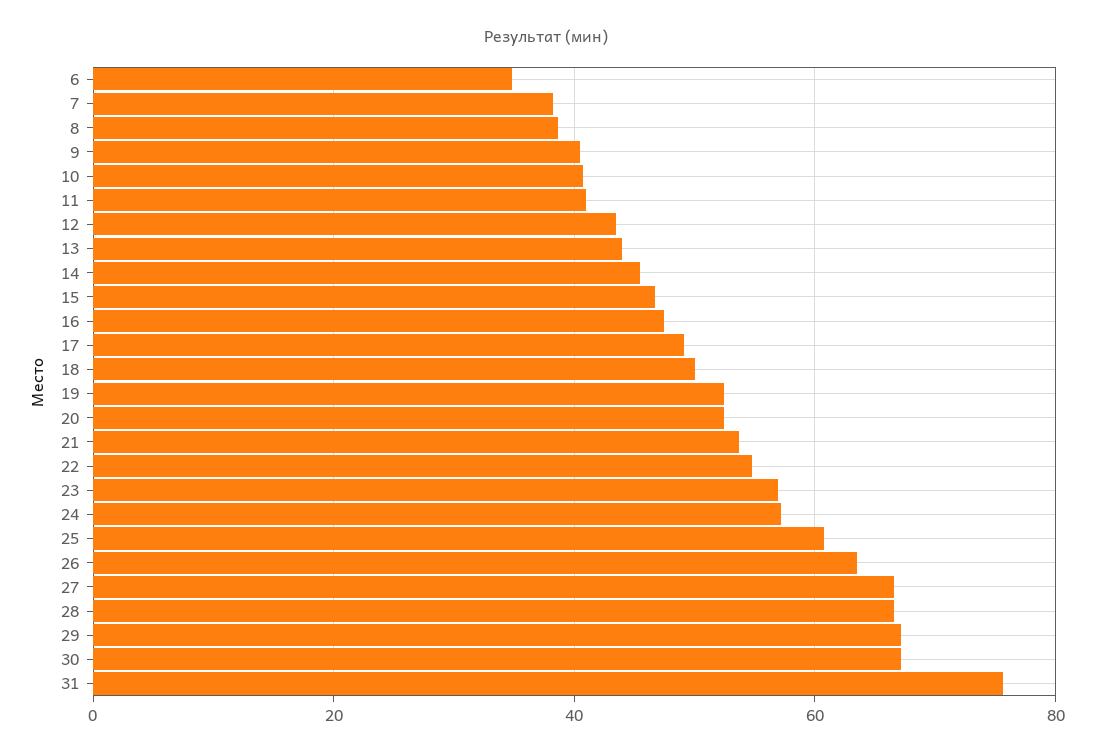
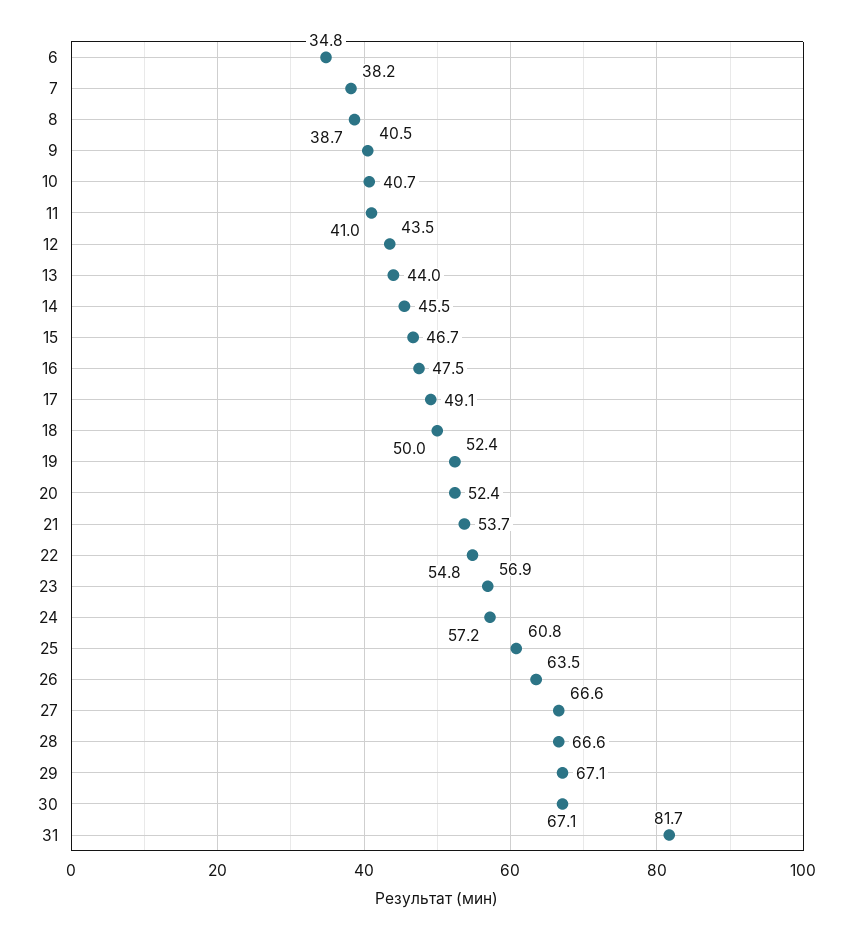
  {
    "6": 34.8,
    "7": 38.2,
    "8": 38.7,
    "9": 40.5,
    "10": 40.7,
    "11": 41,
    "12": 43.5,
    "13": 44,
    "14": 45.5,
    "15": 46.7,
    "16": 47.5,
    "17": 49.1,
    "18": 50,
    "19": 52.4,
    "20": 52.4,
    "21": 53.7,
    "22": 54.8,
    "23": 56.9,
    "24": 57.2,
    "25": 60.8,
    "26": 63.5,
    "27": 66.6,
    "28": 66.6,
    "29": 67.1,
    "30": 67.1,
-   "31": 76
+   "31": 81.7
  }

